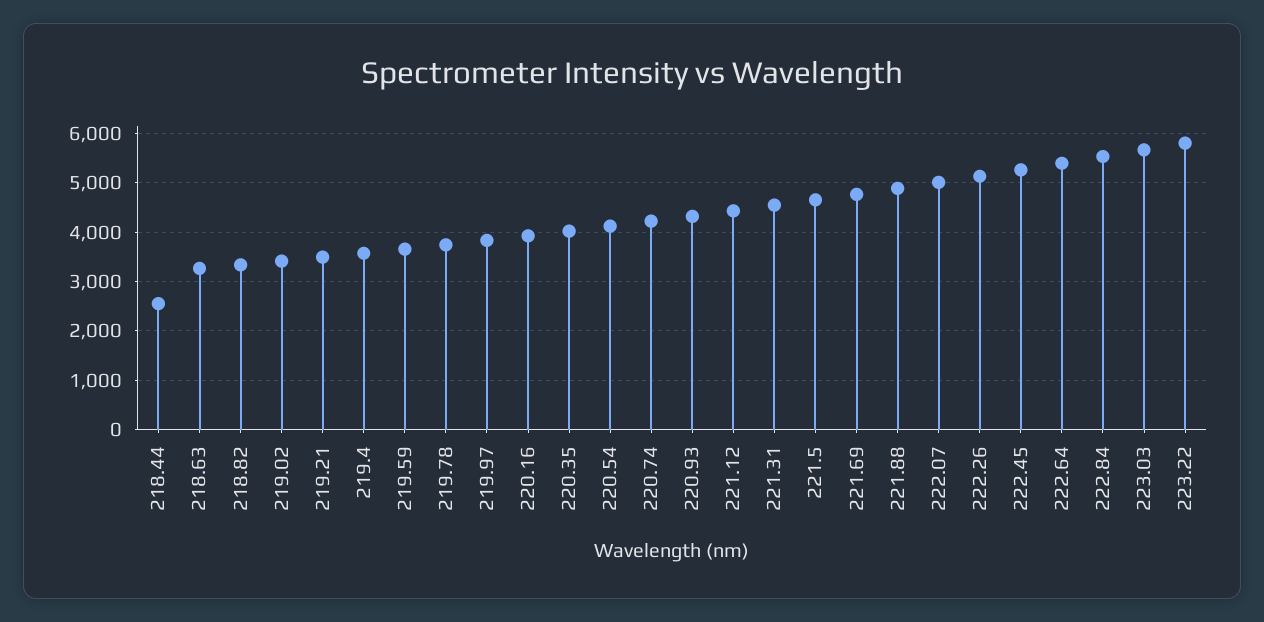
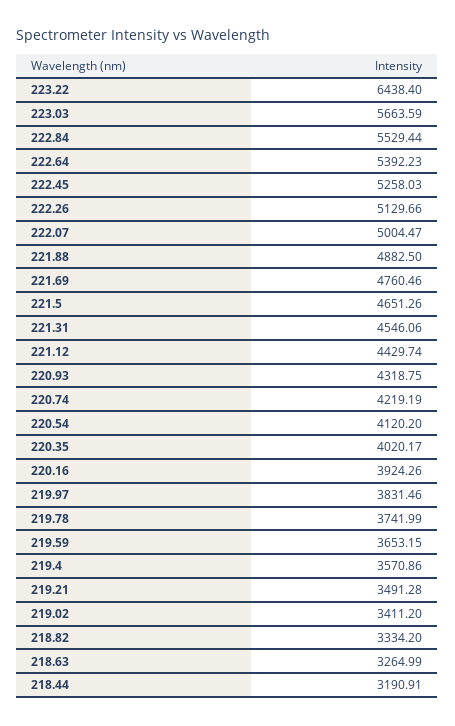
  {
-   "218.44": 2600,
+   "218.44": 3190.91,
    "218.63": 3264.99,
    "218.82": 3334.2,
    "219.02": 3411.2,
    "219.21": 3491.28,
    "219.4": 3570.86,
    "219.59": 3653.15,
    "219.78": 3741.99,
    "219.97": 3831.46,
    "220.16": 3924.26,
    "220.35": 4020.17,
    "220.54": 4120.2,
    "220.74": 4219.19,
    "220.93": 4318.75,
    "221.12": 4429.74,
    "221.31": 4546.06,
    "221.5": 4651.26,
    "221.69": 4760.46,
    "221.88": 4882.5,
    "222.07": 5004.47,
    "222.26": 5129.66,
    "222.45": 5258.03,
    "222.64": 5392.23,
    "222.84": 5529.44,
    "223.03": 5663.59,
-   "223.22": 5800
+   "223.22": 6438.4
  }

